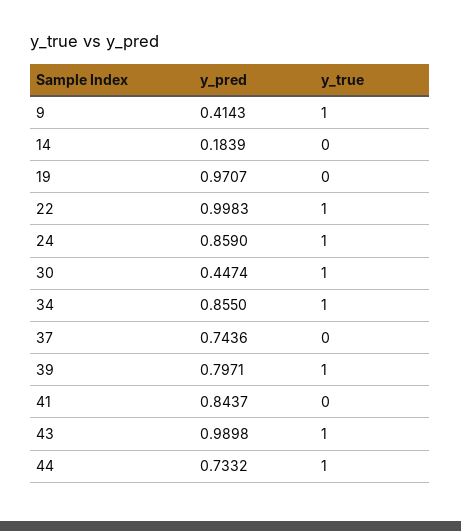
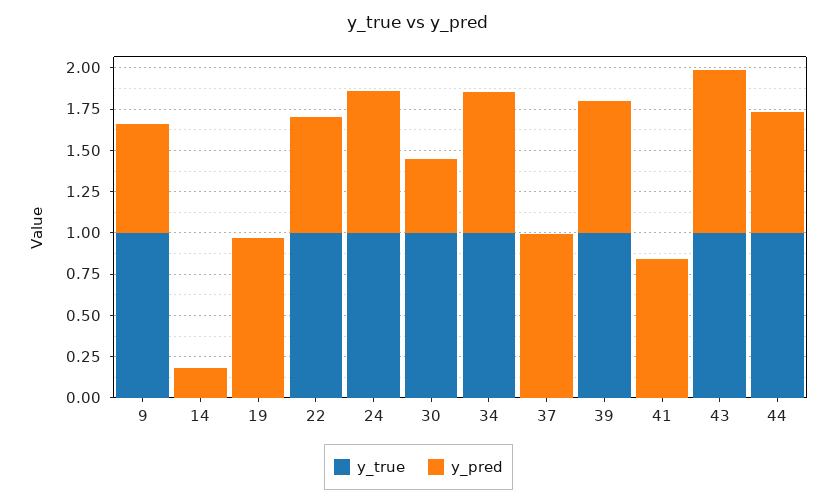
  {
    "y_pred": {
-     "9": 0.4143,
+     "9": 0.65,
      "14": 0.1839,
      "19": 0.9707,
-     "22": 0.9983,
+     "22": 0.7,
      "24": 0.859,
      "30": 0.4474,
      "34": 0.855,
-     "37": 0.7436,
+     "37": 1,
      "39": 0.7971,
      "41": 0.8437,
      "43": 0.9898,
      "44": 0.7332
    },
    "y_true": {
      "9": 1,
      "14": 0,
      "19": 0,
      "22": 1,
      "24": 1,
      "30": 1,
      "34": 1,
      "37": 0,
      "39": 1,
      "41": 0,
      "43": 1,
      "44": 1
    }
  }

